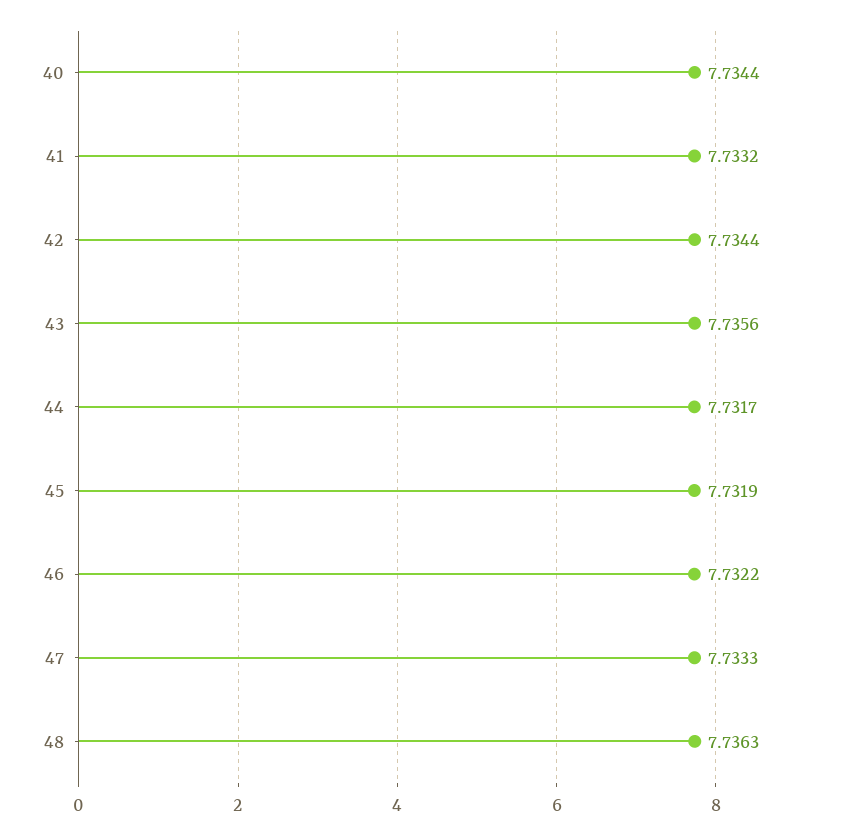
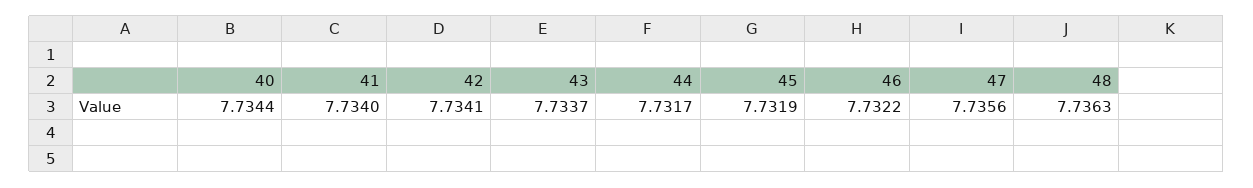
  {
    "40": 7.7344,
-   "41": 7.7332,
+   "41": 7.734,
-   "42": 7.7344,
+   "42": 7.7341,
-   "43": 7.7356,
+   "43": 7.7337,
    "44": 7.7317,
    "45": 7.7319,
    "46": 7.7322,
-   "47": 7.7333,
+   "47": 7.7356,
    "48": 7.7363
  }

